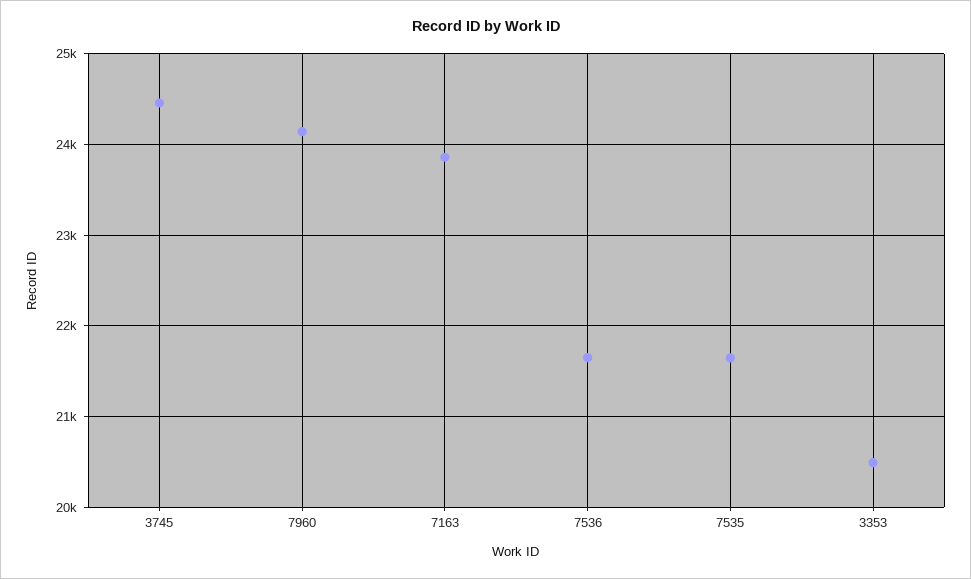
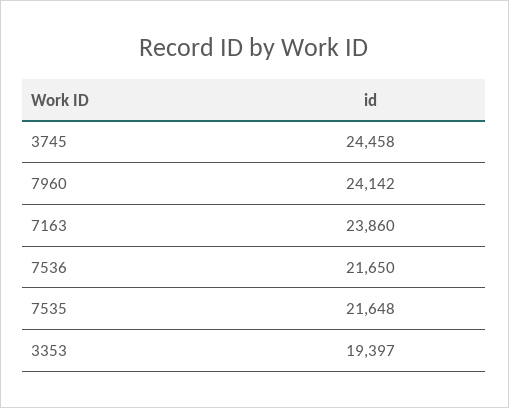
  {
    "3745": 24458,
    "7960": 24142,
    "7163": 23860,
    "7536": 21650,
    "7535": 21648,
-   "3353": 20500
+   "3353": 19397
  }

